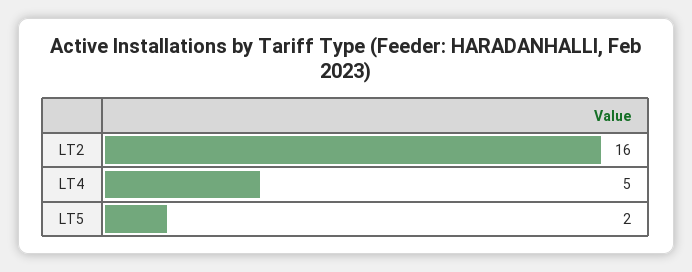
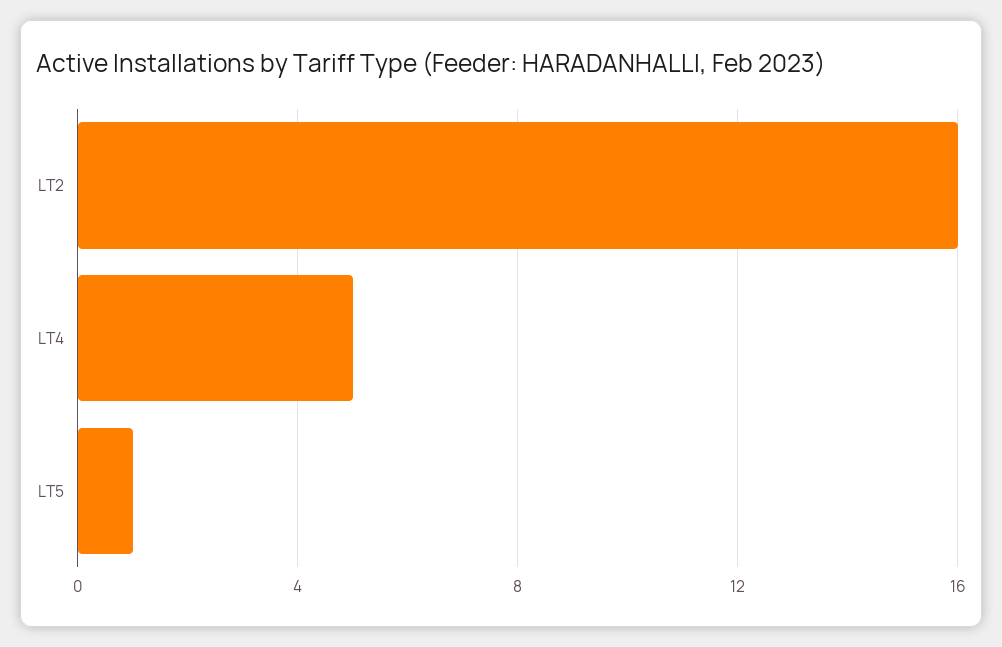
  {
    "LT2": 16,
    "LT4": 5,
-   "LT5": 2
+   "LT5": 1
  }

